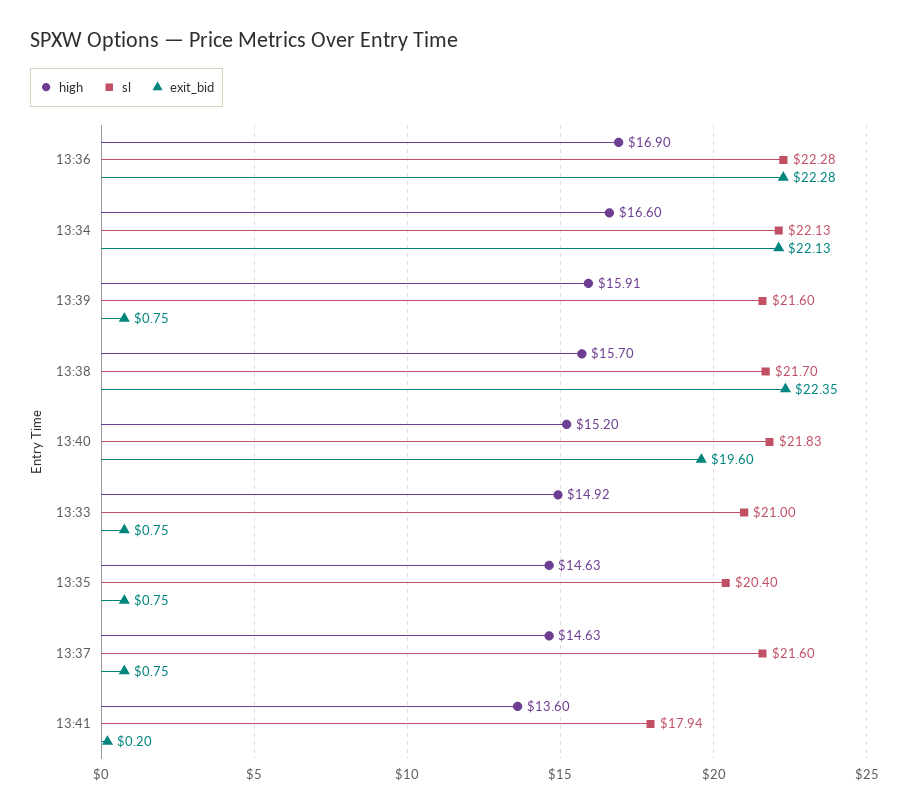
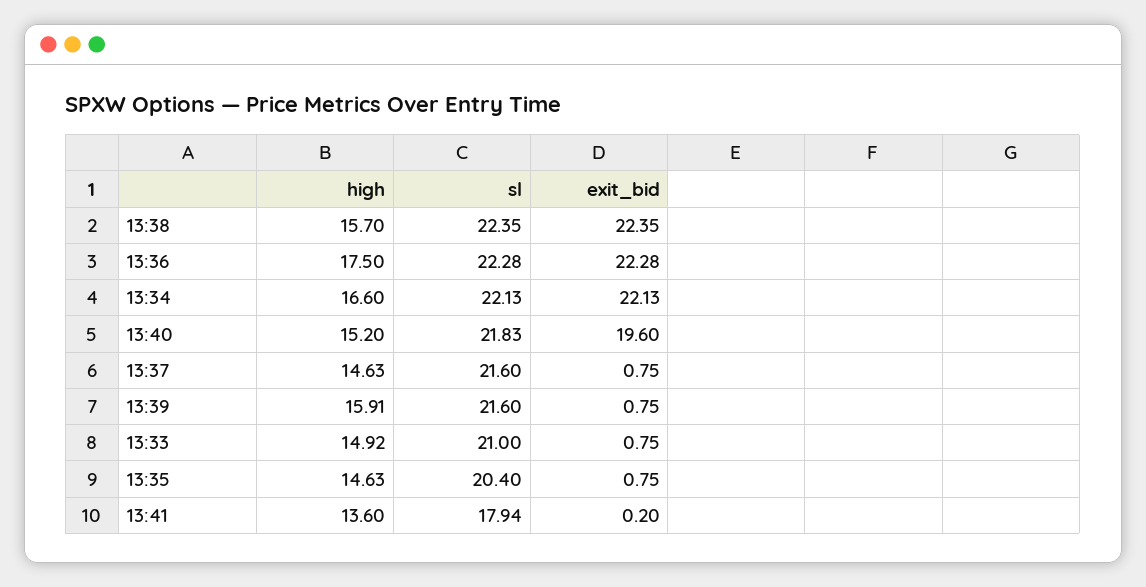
  {
    "high": {
-     "13:36": 16.9,
+     "13:36": 17.5,
      "13:34": 16.6,
      "13:39": 15.91,
      "13:38": 15.7,
      "13:40": 15.2,
      "13:33": 14.92,
      "13:35": 14.63,
      "13:37": 14.63,
      "13:41": 13.6
    },
    "sl": {
      "13:36": 22.28,
      "13:34": 22.13,
      "13:39": 21.6,
-     "13:38": 21.7,
+     "13:38": 22.35,
      "13:40": 21.83,
      "13:33": 21,
      "13:35": 20.4,
      "13:37": 21.6,
      "13:41": 17.94
    },
    "exit_bid": {
      "13:36": 22.28,
      "13:34": 22.13,
      "13:39": 0.75,
      "13:38": 22.35,
      "13:40": 19.6,
      "13:33": 0.75,
      "13:35": 0.75,
      "13:37": 0.75,
      "13:41": 0.2
    }
  }

